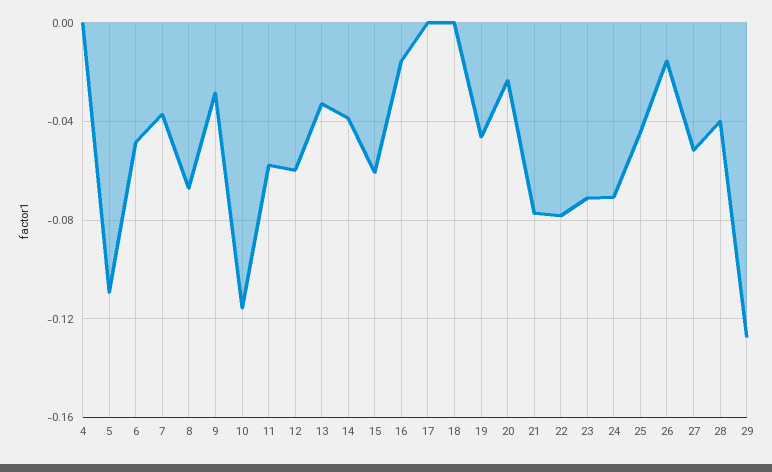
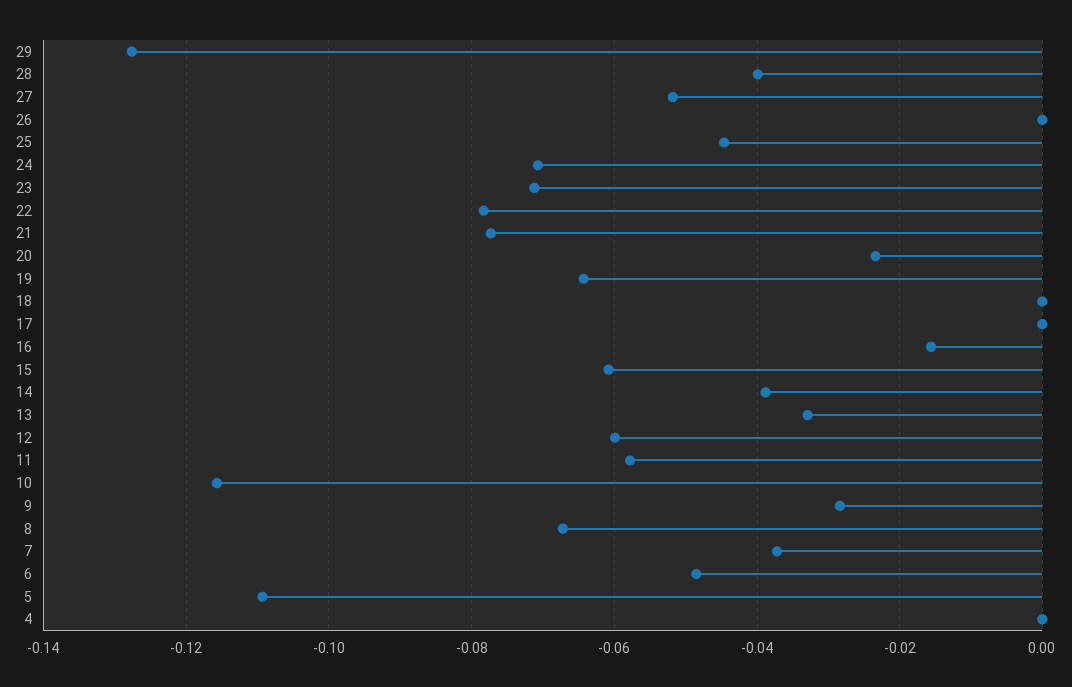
  {
    "4": 0,
    "5": -0.11,
    "6": -0.048,
    "7": -0.038,
    "8": -0.068,
    "9": -0.028,
    "10": -0.116,
    "11": -0.058,
    "12": -0.06,
    "13": -0.032,
    "14": -0.038,
    "15": -0.06,
    "16": -0.016,
    "17": 0,
    "18": 0,
-   "19": -0.045,
+   "19": -0.064,
    "20": -0.024,
    "21": -0.078,
    "22": -0.078,
    "23": -0.072,
    "24": -0.07,
    "25": -0.044,
-   "26": -0.015,
+   "26": 0,
    "27": -0.052,
    "28": -0.04,
    "29": -0.128
  }

